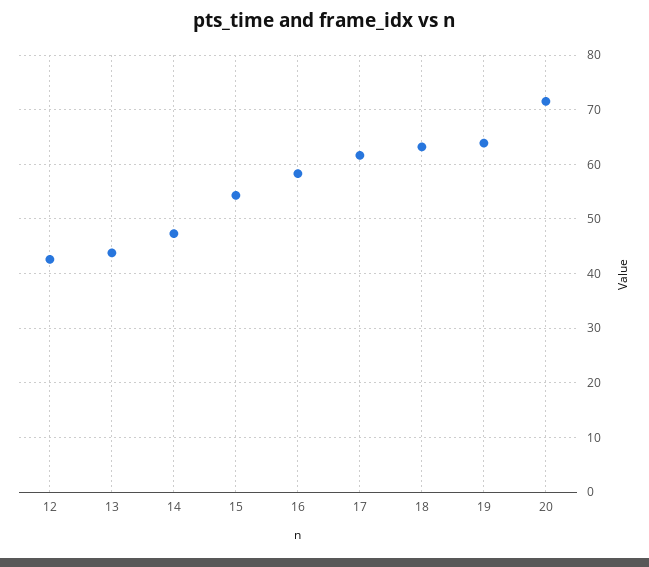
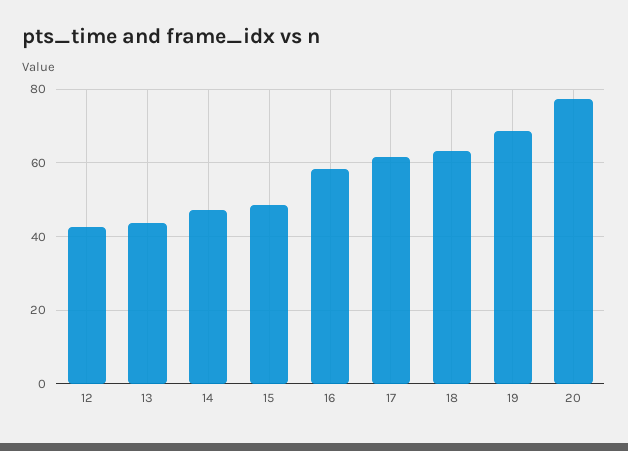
  {
    "12": 42,
    "13": 44,
    "14": 48,
-   "15": 54,
+   "15": 48,
    "16": 58,
    "17": 62,
    "18": 64,
-   "19": 64,
+   "19": 68,
-   "20": 72
+   "20": 78
  }

